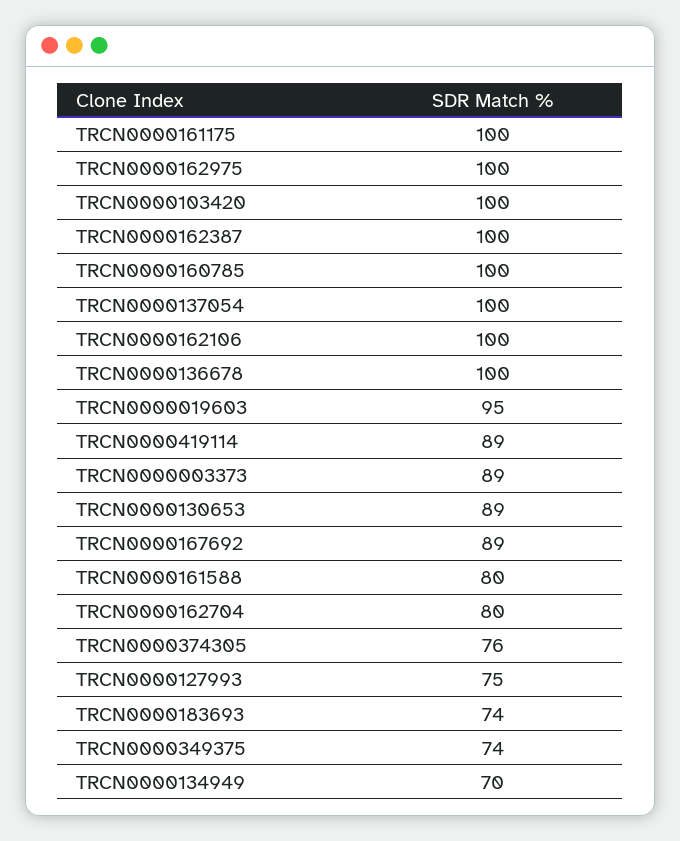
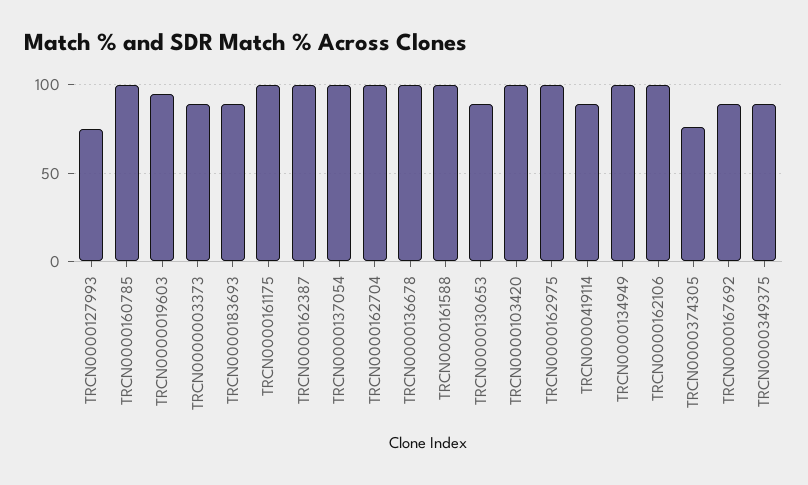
  {
    "TRCN0000161175": 100,
    "TRCN0000162975": 100,
    "TRCN0000103420": 100,
    "TRCN0000162387": 100,
    "TRCN0000160785": 100,
    "TRCN0000137054": 100,
    "TRCN0000162106": 100,
    "TRCN0000136678": 100,
    "TRCN0000019603": 95,
    "TRCN0000419114": 89,
    "TRCN0000003373": 89,
    "TRCN0000130653": 89,
    "TRCN0000167692": 89,
-   "TRCN0000161588": 80,
+   "TRCN0000161588": 100,
-   "TRCN0000162704": 80,
+   "TRCN0000162704": 100,
    "TRCN0000374305": 76,
    "TRCN0000127993": 75,
-   "TRCN0000183693": 74,
+   "TRCN0000183693": 90,
-   "TRCN0000349375": 74,
+   "TRCN0000349375": 90,
-   "TRCN0000134949": 70
+   "TRCN0000134949": 100
  }

